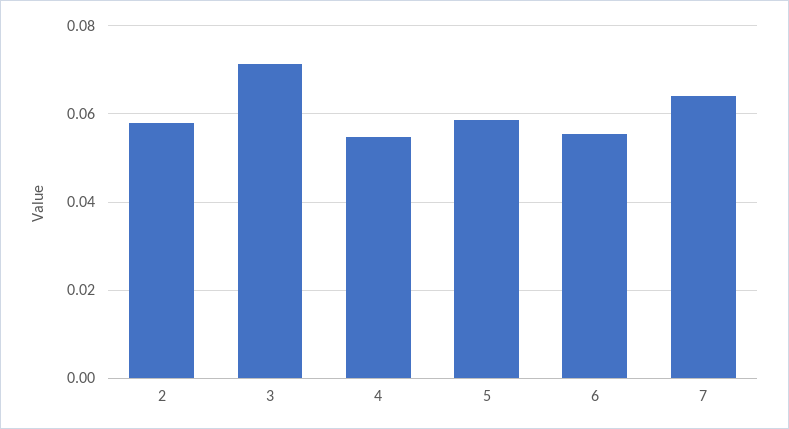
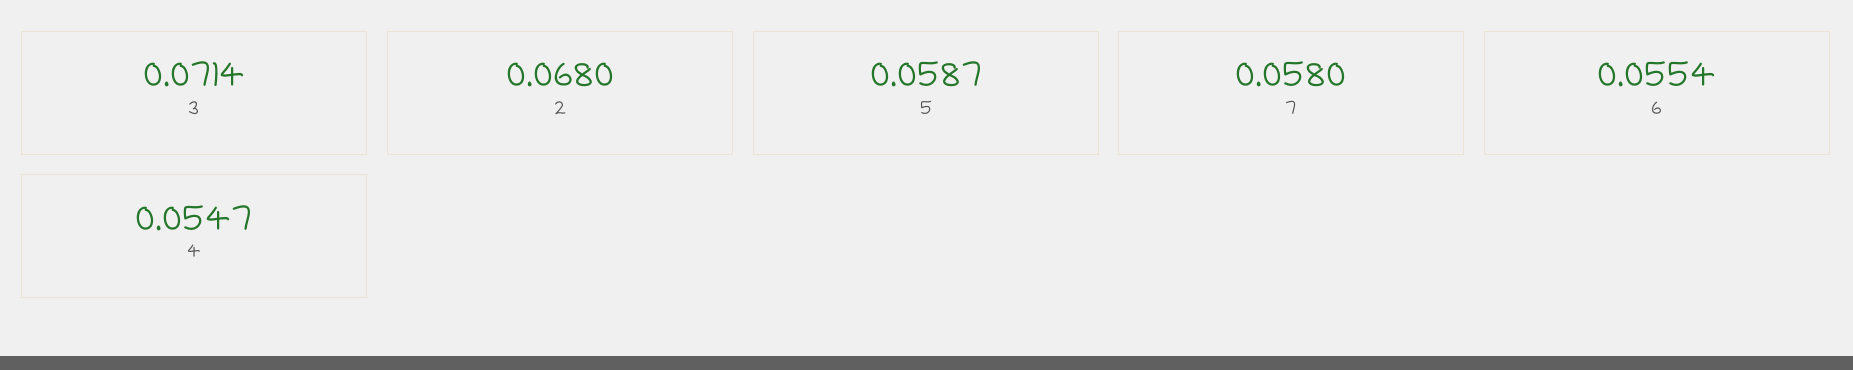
  {
-   "2": 0.058,
+   "2": 0.068,
    "3": 0.0714,
    "4": 0.0547,
    "5": 0.0587,
    "6": 0.0554,
-   "7": 0.064
+   "7": 0.058
  }

